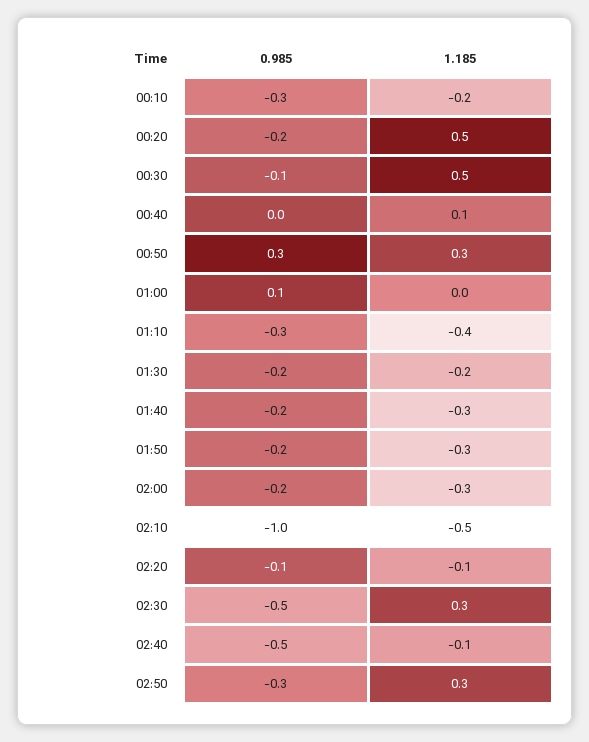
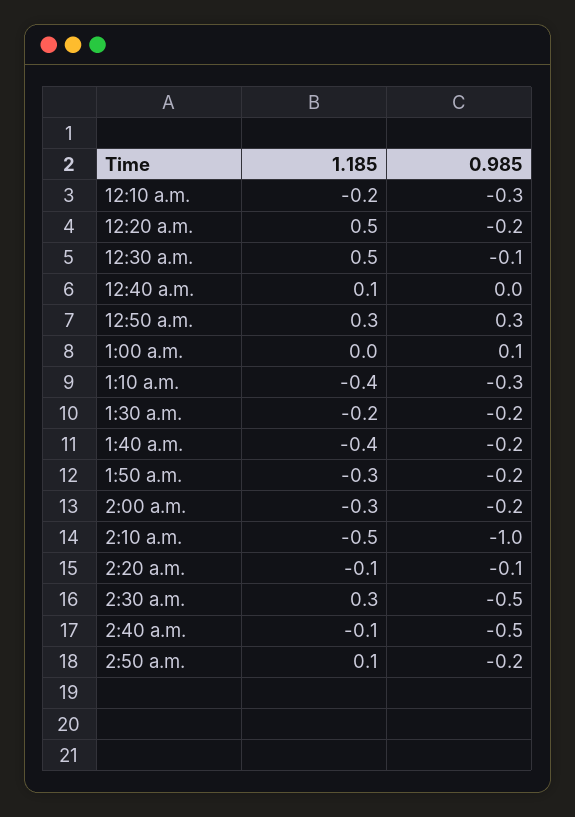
  {
    "0.985": {
      "00:10": -0.3,
      "00:20": -0.2,
      "00:30": -0.1,
      "00:40": 0,
      "00:50": 0.3,
      "01:00": 0.1,
      "01:10": -0.3,
      "01:30": -0.2,
      "01:40": -0.2,
      "01:50": -0.2,
      "02:00": -0.2,
      "02:10": -1,
      "02:20": -0.1,
      "02:30": -0.5,
      "02:40": -0.5,
-     "02:50": -0.3
+     "02:50": -0.2
    },
    "1.185": {
      "00:10": -0.2,
      "00:20": 0.5,
      "00:30": 0.5,
      "00:40": 0.1,
      "00:50": 0.3,
      "01:00": 0,
      "01:10": -0.4,
      "01:30": -0.2,
-     "01:40": -0.3,
+     "01:40": -0.4,
      "01:50": -0.3,
      "02:00": -0.3,
      "02:10": -0.5,
      "02:20": -0.1,
      "02:30": 0.3,
      "02:40": -0.1,
-     "02:50": 0.3
+     "02:50": 0.1
    }
  }

